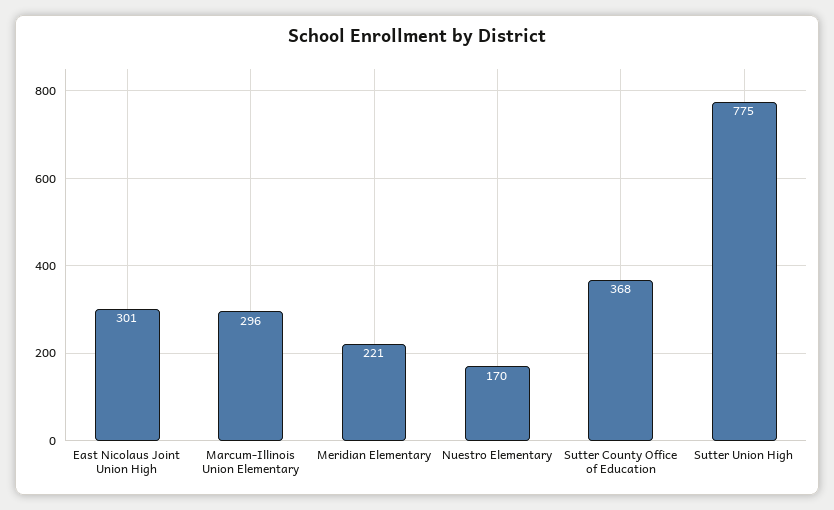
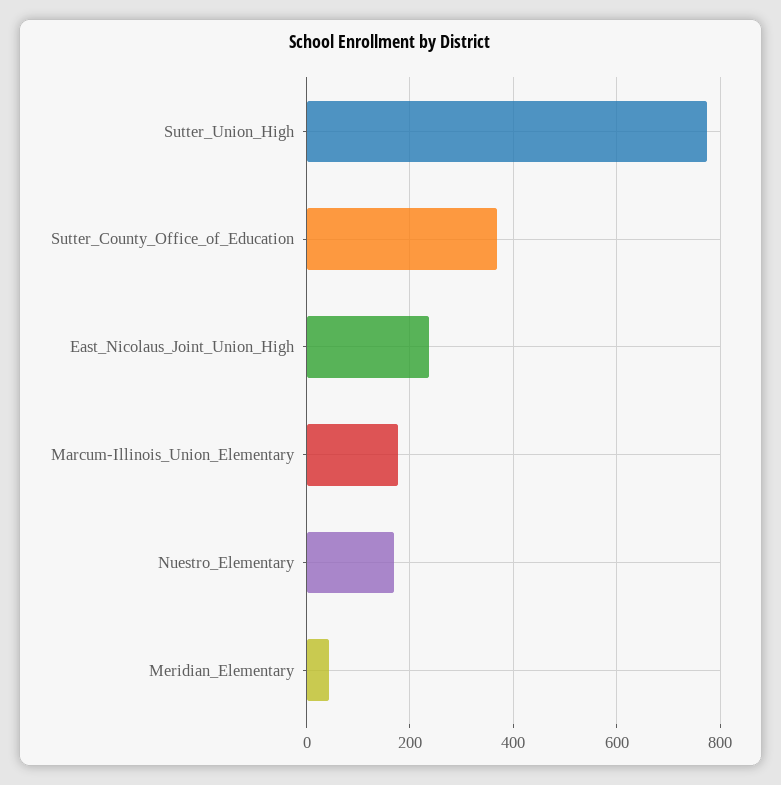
  {
-   "East Nicolaus Joint Union High": 301,
+   "East Nicolaus Joint Union High": 240,
-   "Marcum-Illinois Union Elementary": 296,
+   "Marcum-Illinois Union Elementary": 180,
-   "Meridian Elementary": 221,
+   "Meridian Elementary": 40,
    "Nuestro Elementary": 170,
    "Sutter County Office of Education": 368,
    "Sutter Union High": 775
  }

